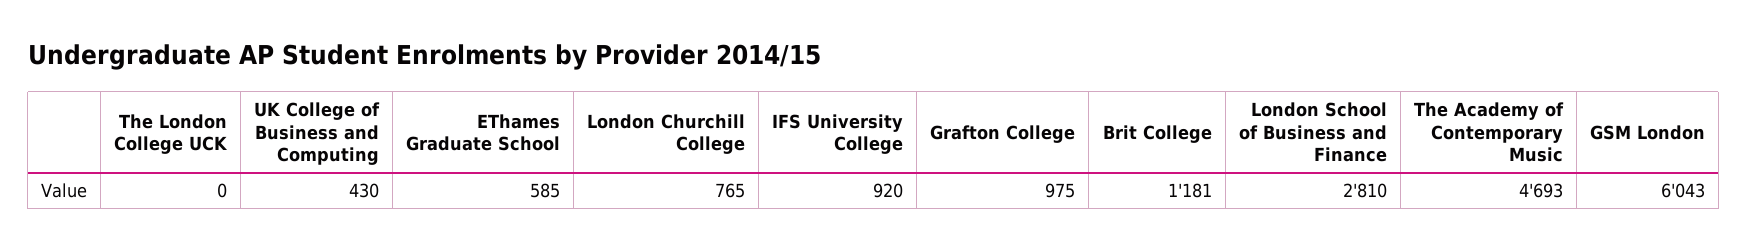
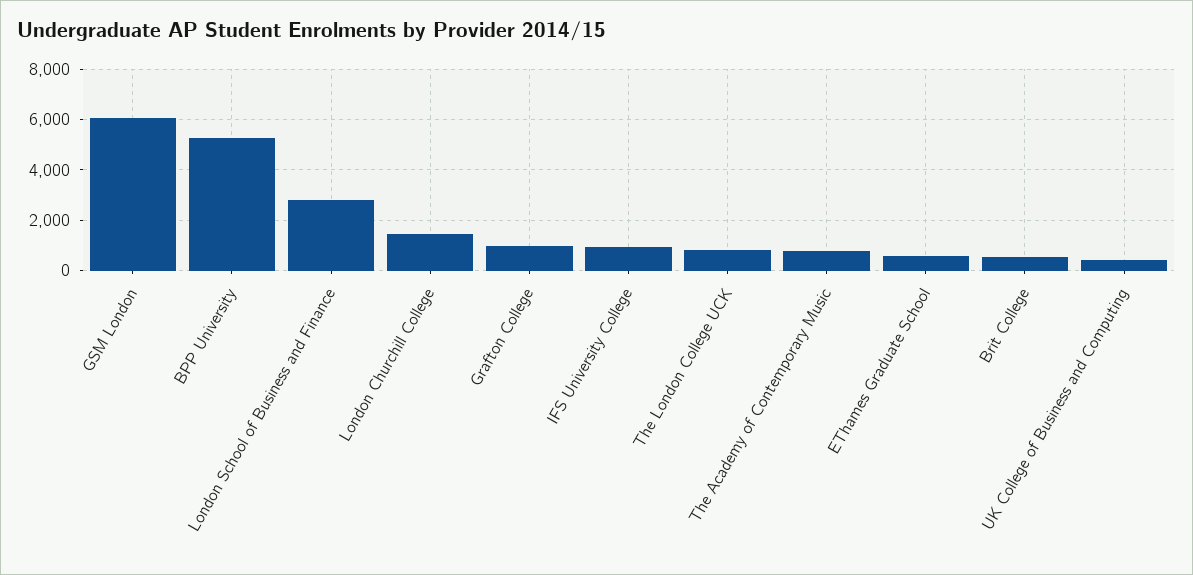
  {
-   "The London College UCK": 0,
+   "The London College UCK": 750,
    "UK College of Business and Computing": 430,
    "EThames Graduate School": 585,
-   "London Churchill College": 765,
+   "London Churchill College": 1500,
    "IFS University College": 920,
    "Grafton College": 975,
-   "Brit College": 1181,
+   "Brit College": 500,
    "London School of Business and Finance": 2810,
-   "The Academy of Contemporary Music": 4693,
+   "The Academy of Contemporary Music": 750,
-   "GSM London": 6043
+   "GSM London": 6043,
+   "BPP University": 5250
  }

